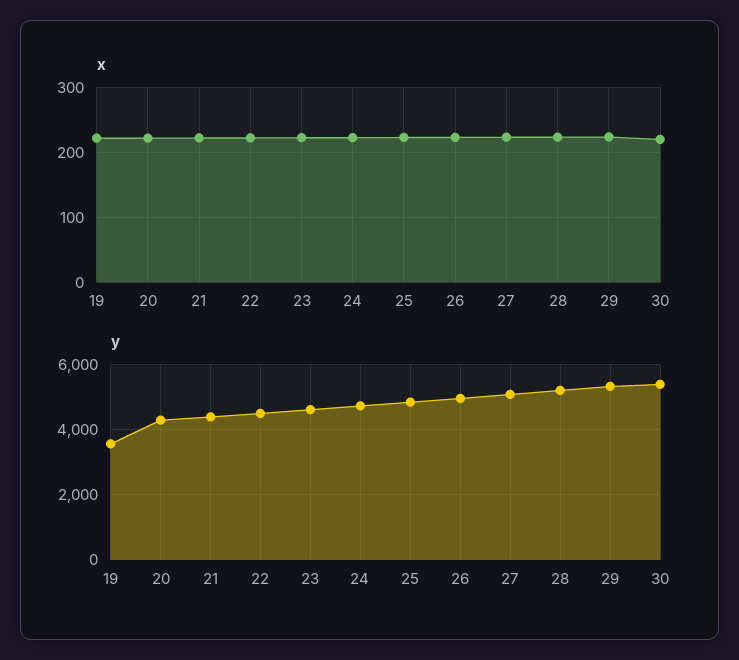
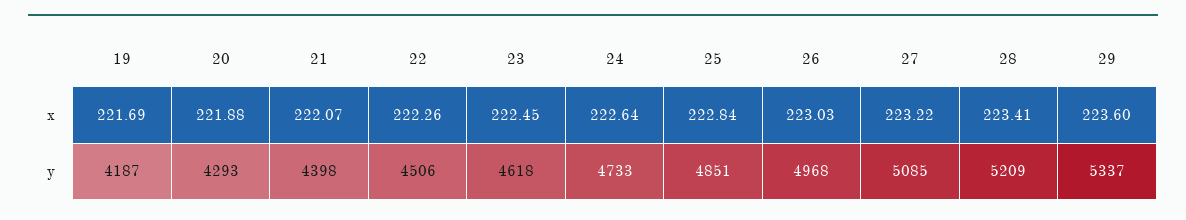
  {
    "x": {
      "19": 221.69,
      "20": 221.88,
      "21": 222.07,
      "22": 222.26,
      "23": 222.45,
      "24": 222.64,
      "25": 222.84,
      "26": 223.03,
      "27": 223.22,
      "28": 223.41,
-     "29": 223.6,
+     "29": 223.6
-     "30": 220
    },
    "y": {
-     "19": 3600,
+     "19": 4187,
      "20": 4293,
      "21": 4398,
      "22": 4506,
      "23": 4618,
      "24": 4733,
      "25": 4851,
      "26": 4968,
      "27": 5085,
      "28": 5209,
-     "29": 5337,
+     "29": 5337
-     "30": 5400
    }
  }

